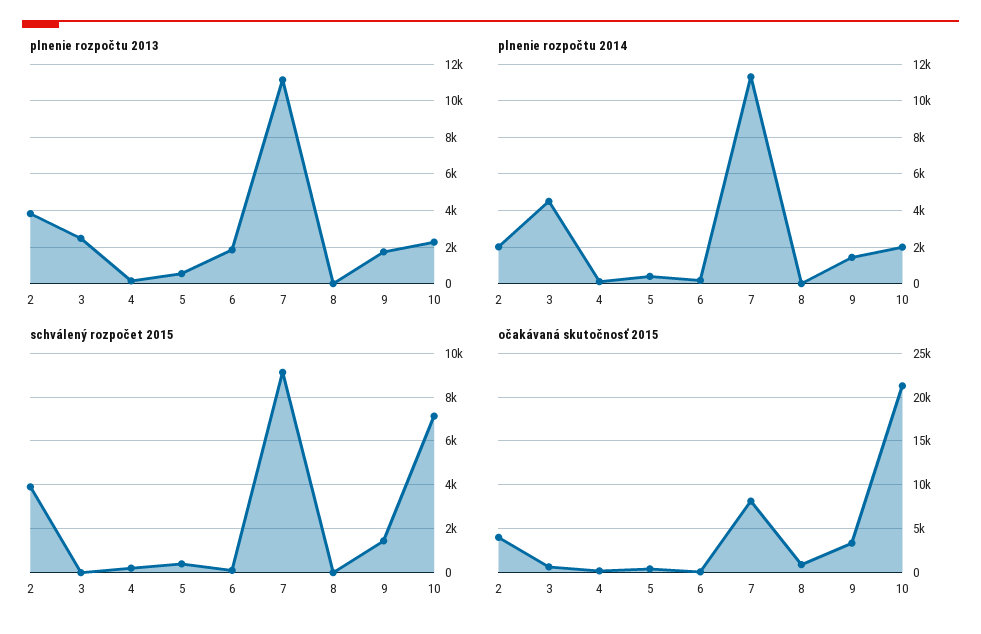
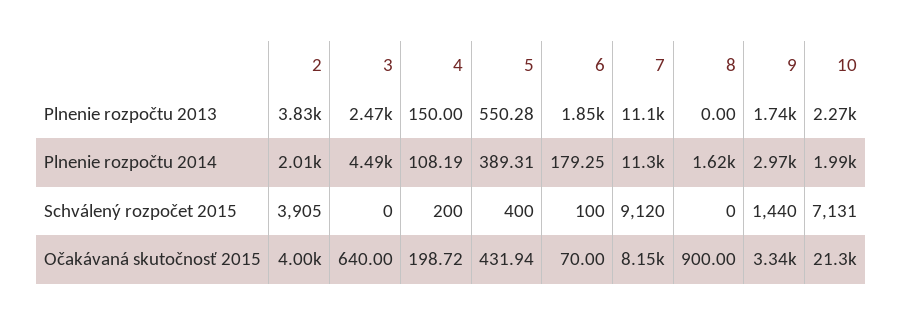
  {
    "plnenie rozpočtu 2013": {
      "2": 3830,
      "3": 2470,
      "4": 150,
      "5": 550.28,
      "6": 1850,
      "7": 11100,
      "8": 0,
      "9": 1740,
      "10": 2270
    },
    "plnenie rozpočtu 2014": {
      "2": 2010,
      "3": 4490,
      "4": 108.19,
      "5": 389.31,
      "6": 179.25,
      "7": 11300,
-     "8": 0,
+     "8": 1620,
-     "9": 1500,
+     "9": 2970,
      "10": 1990
    },
    "schválený rozpočet 2015": {
      "2": 3905,
      "3": 0,
      "4": 200,
      "5": 400,
      "6": 100,
      "7": 9120,
      "8": 0,
      "9": 1440,
      "10": 7131
    },
    "očakávaná skutočnosť 2015": {
      "2": 4000,
      "3": 640,
      "4": 198.72,
      "5": 431.94,
      "6": 70,
      "7": 8150,
      "8": 900,
      "9": 3340,
      "10": 21300
    }
  }

